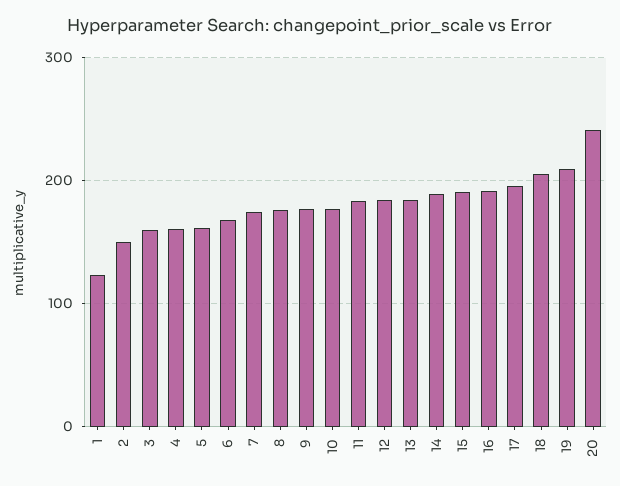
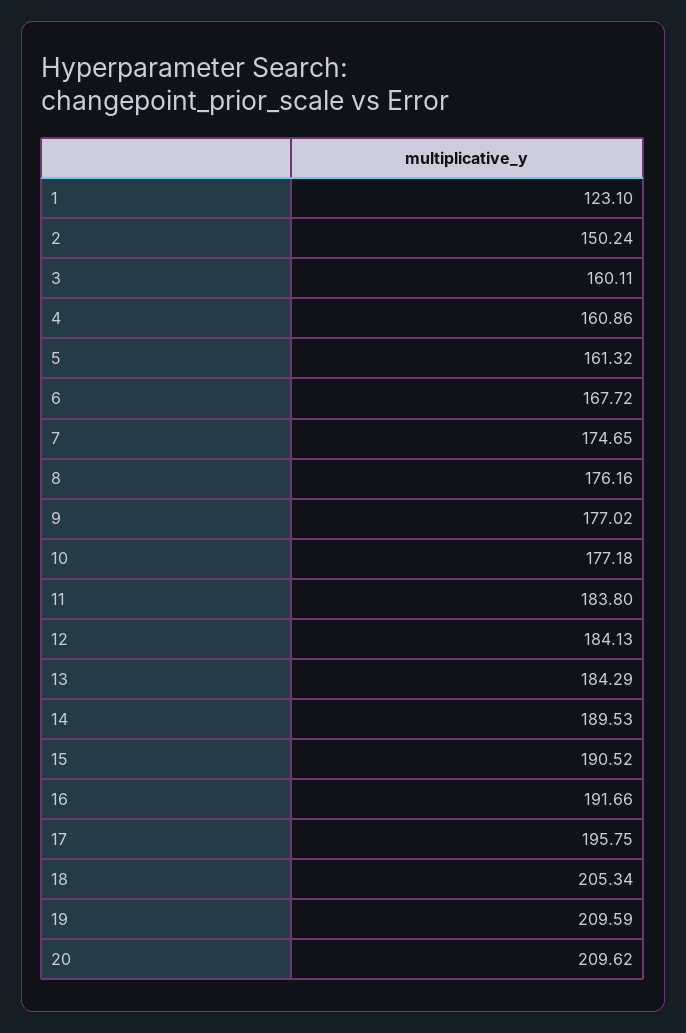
  {
    "1": 123.1,
    "2": 150.24,
    "3": 160.11,
    "4": 160.86,
    "5": 161.32,
    "6": 167.72,
    "7": 174.65,
    "8": 176.16,
    "9": 177.02,
    "10": 177.18,
    "11": 183.8,
    "12": 184.13,
    "13": 184.29,
    "14": 189.53,
    "15": 190.52,
    "16": 191.66,
    "17": 195.75,
    "18": 205.34,
    "19": 209.59,
-   "20": 240
+   "20": 209.62
  }

